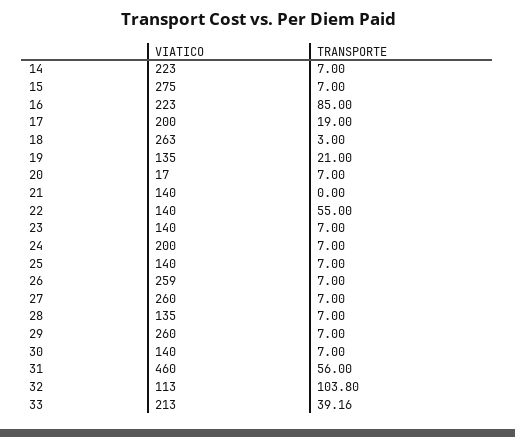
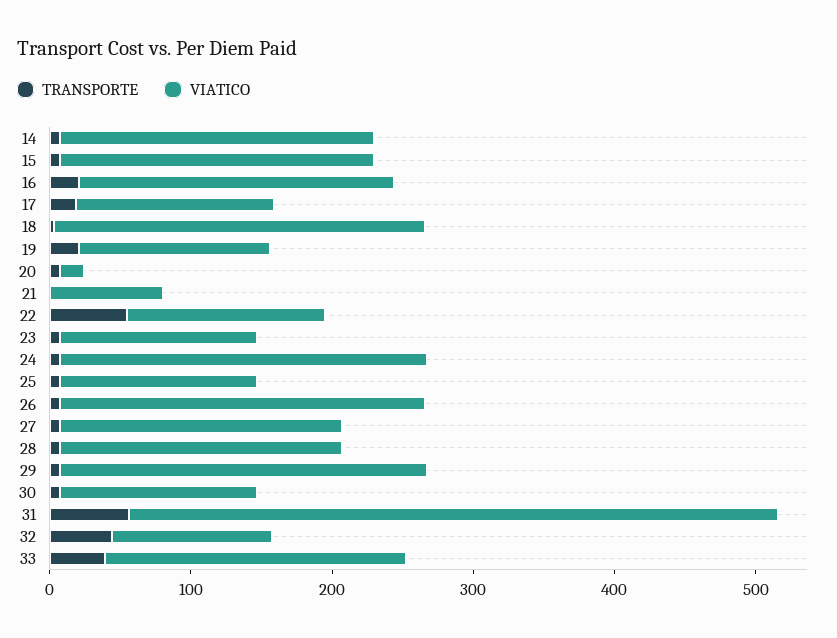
  {
    "VIATICO": {
      "14": 223,
-     "15": 275,
+     "15": 220,
      "16": 223,
-     "17": 200,
+     "17": 140,
      "18": 263,
      "19": 135,
      "20": 17,
-     "21": 140,
+     "21": 80,
      "22": 140,
      "23": 140,
-     "24": 200,
+     "24": 260,
      "25": 140,
      "26": 259,
-     "27": 260,
+     "27": 200,
-     "28": 135,
+     "28": 200,
      "29": 260,
      "30": 140,
      "31": 460,
      "32": 113,
      "33": 213
    },
    "TRANSPORTE": {
      "14": 7,
      "15": 7,
-     "16": 85,
+     "16": 20,
      "17": 19,
      "18": 3,
      "19": 21,
      "20": 7,
      "21": 0,
      "22": 55,
      "23": 7,
      "24": 7,
      "25": 7,
      "26": 7,
      "27": 7,
      "28": 7,
      "29": 7,
      "30": 7,
      "31": 56,
-     "32": 103.8,
+     "32": 40,
      "33": 39.16
    }
  }

